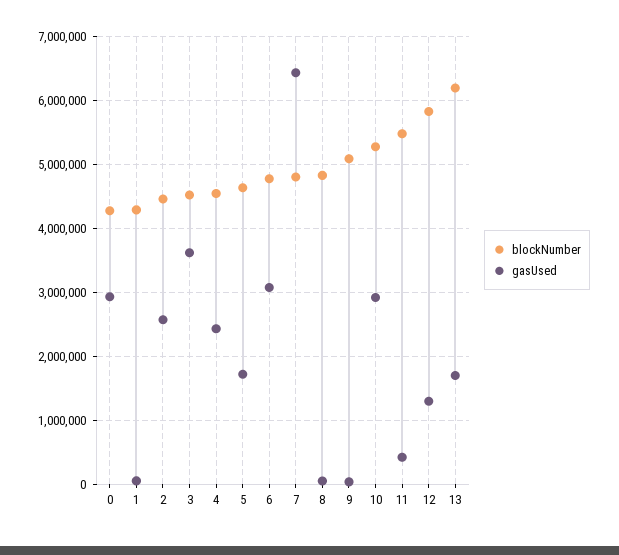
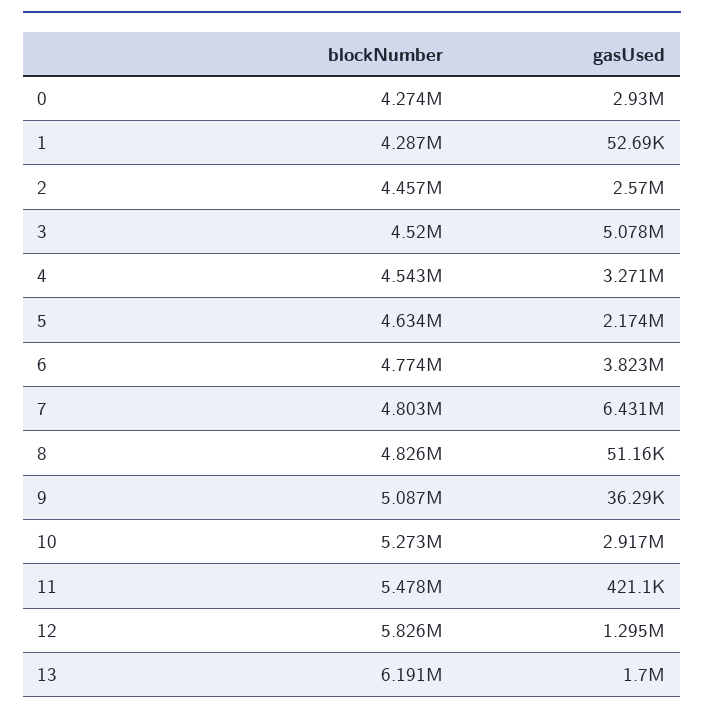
  {
    "blockNumber": {
      "0": 4274000,
      "1": 4287000,
      "2": 4457000,
      "3": 4520000,
      "4": 4543000,
      "5": 4634000,
      "6": 4774000,
      "7": 4803000,
      "8": 4826000,
      "9": 5087000,
      "10": 5273000,
      "11": 5478000,
      "12": 5826000,
      "13": 6191000
    },
    "gasUsed": {
      "0": 2930000,
      "1": 52690,
      "2": 2570000,
-     "3": 3600000,
+     "3": 5078000,
-     "4": 2400000,
+     "4": 3271000,
-     "5": 1700000,
+     "5": 2174000,
-     "6": 3100000,
+     "6": 3823000,
      "7": 6431000,
      "8": 51160,
      "9": 36290,
      "10": 2917000,
      "11": 421100,
      "12": 1295000,
      "13": 1700000
    }
  }

